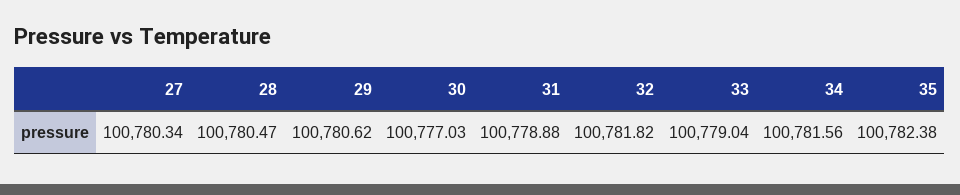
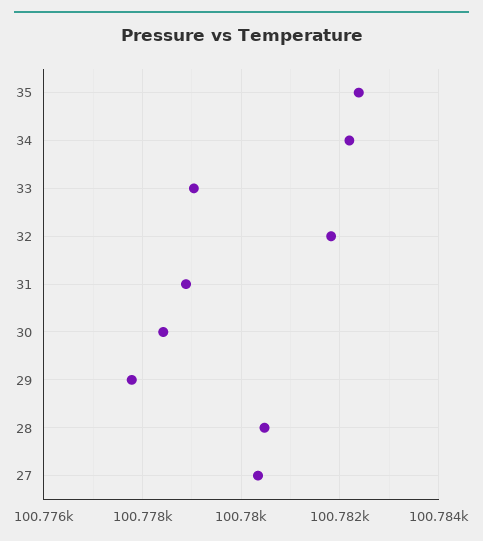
  {
    "27": 100780.34,
    "28": 100780.47,
-   "29": 100780.62,
+   "29": 100777.8,
-   "30": 100777.03,
+   "30": 100778.4,
    "31": 100778.88,
    "32": 100781.82,
    "33": 100779.04,
-   "34": 100781.56,
+   "34": 100782.2,
    "35": 100782.38
  }

